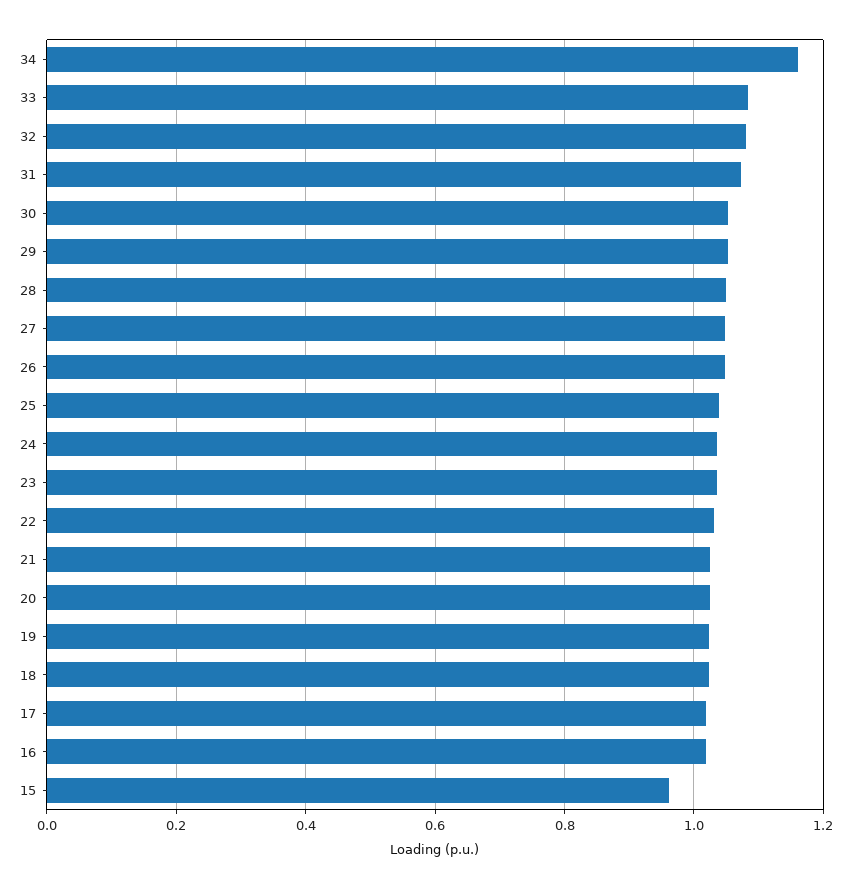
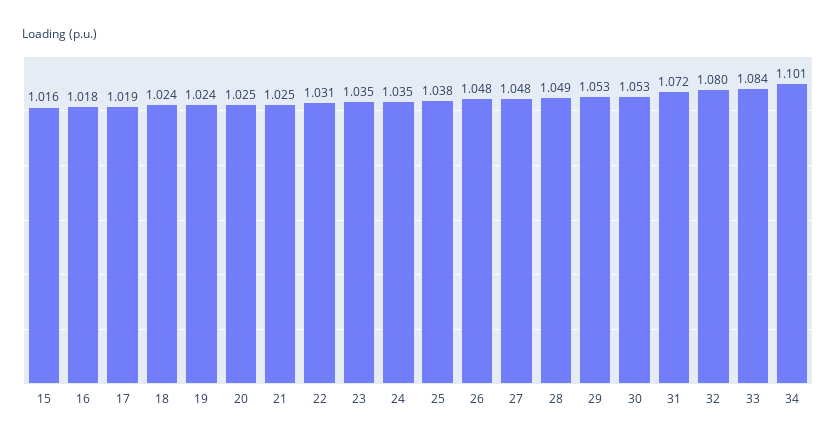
  {
-   "34": 1.16,
+   "34": 1.101,
    "33": 1.084,
    "32": 1.08,
    "31": 1.072,
    "30": 1.053,
    "29": 1.053,
    "28": 1.049,
    "27": 1.048,
    "26": 1.048,
    "25": 1.038,
    "24": 1.035,
    "23": 1.035,
    "22": 1.031,
    "21": 1.025,
    "20": 1.025,
    "19": 1.024,
    "18": 1.024,
    "17": 1.019,
    "16": 1.018,
-   "15": 0.96
+   "15": 1.016
  }

